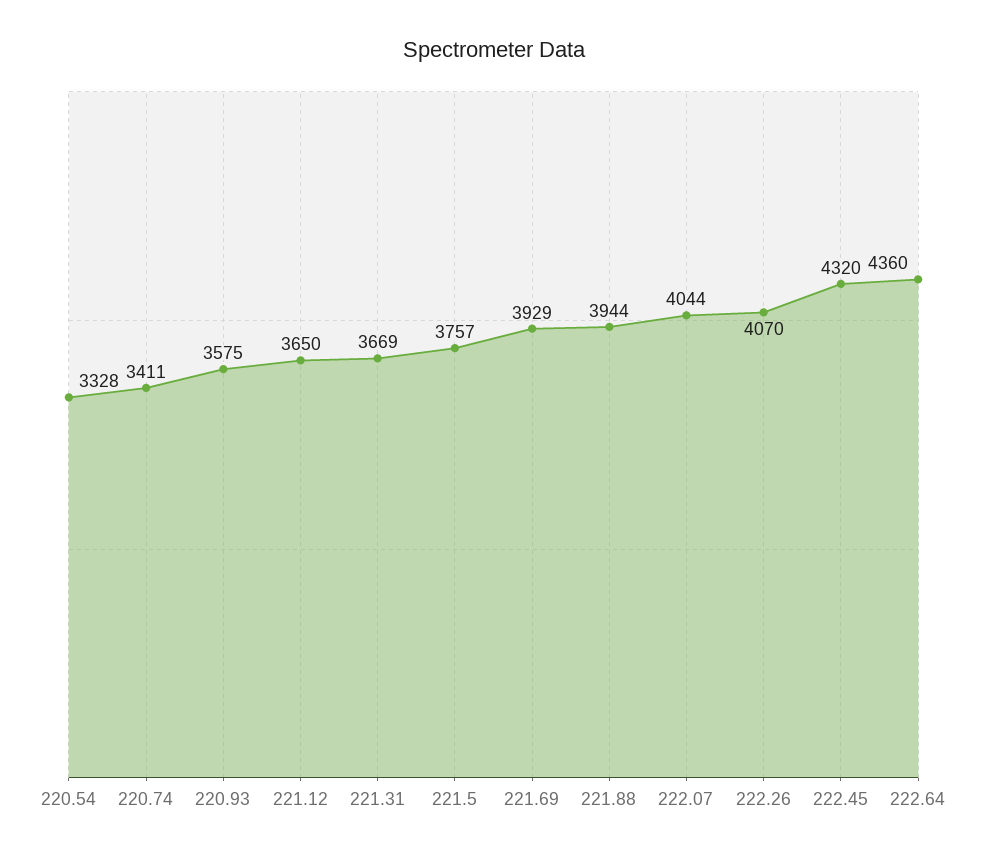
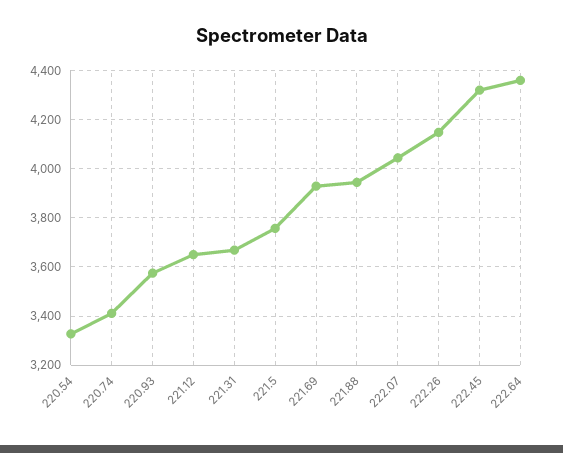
  {
    "220.54": 3328,
    "220.74": 3411,
    "220.93": 3575,
    "221.12": 3650,
    "221.31": 3669,
    "221.5": 3757,
    "221.69": 3929,
    "221.88": 3944,
    "222.07": 4044,
-   "222.26": 4070,
+   "222.26": 4150,
    "222.45": 4320,
    "222.64": 4360
  }

